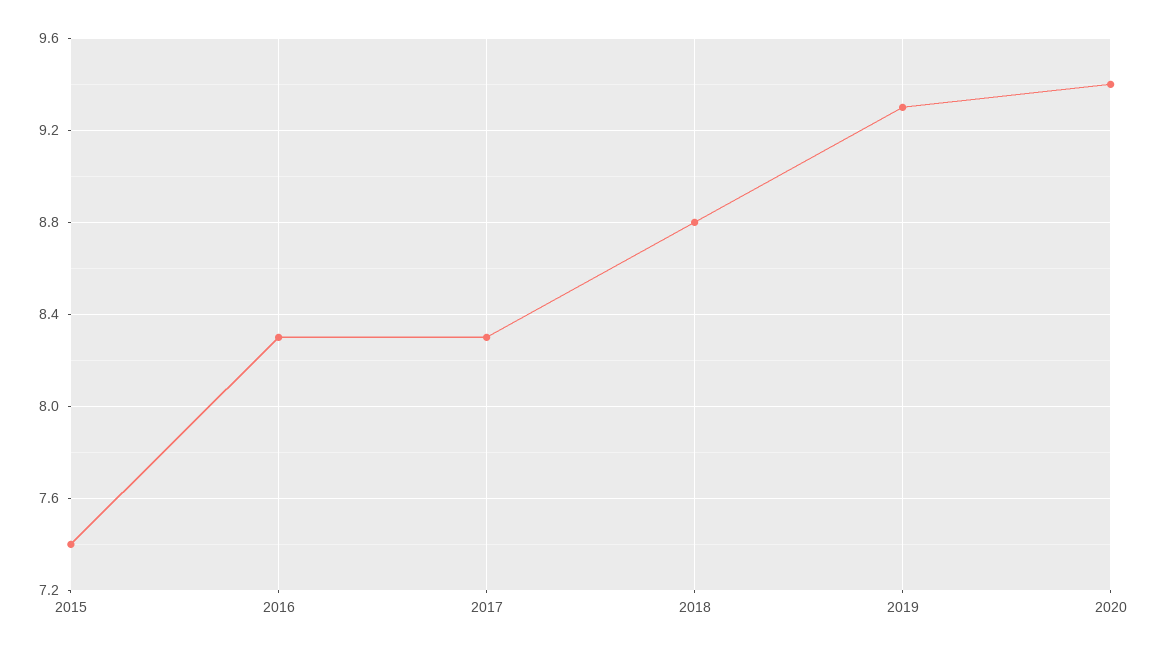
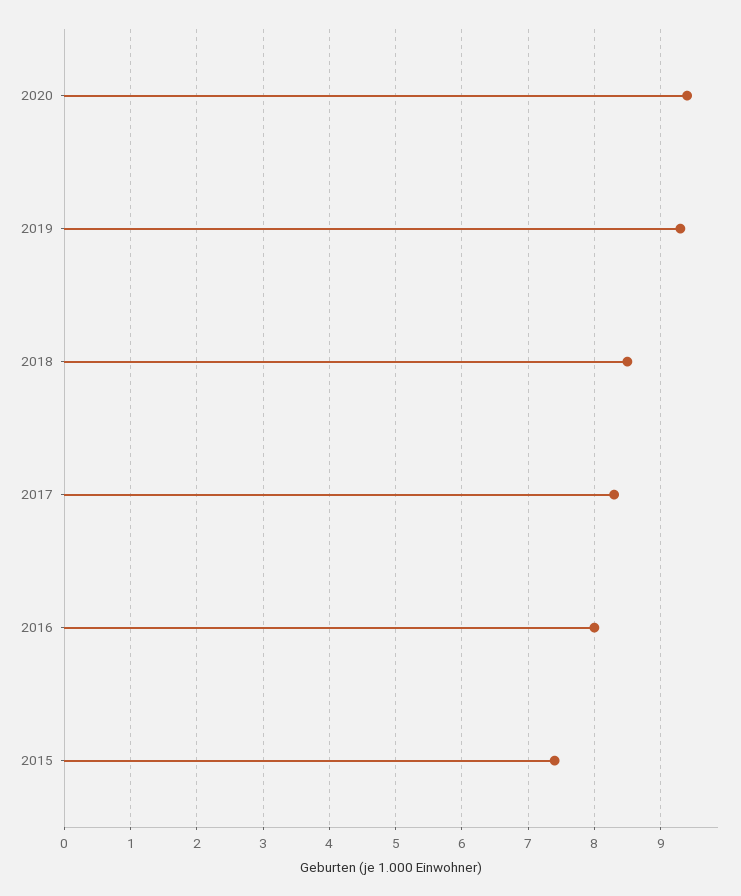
  {
    "2015": 7.4,
-   "2016": 8.3,
+   "2016": 8,
    "2017": 8.3,
-   "2018": 8.8,
+   "2018": 8.5,
    "2019": 9.3,
    "2020": 9.4
  }

